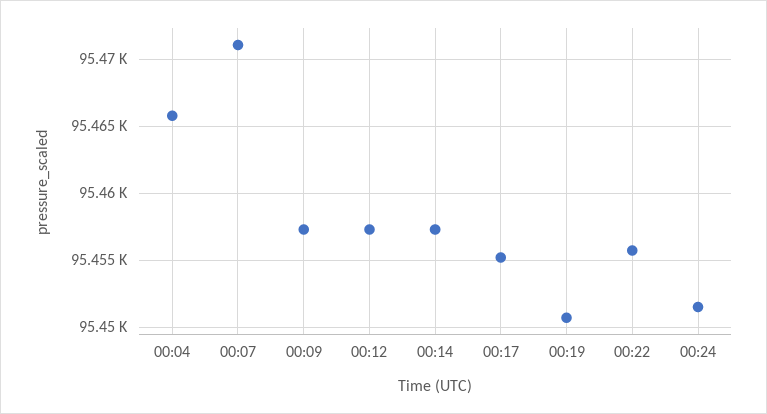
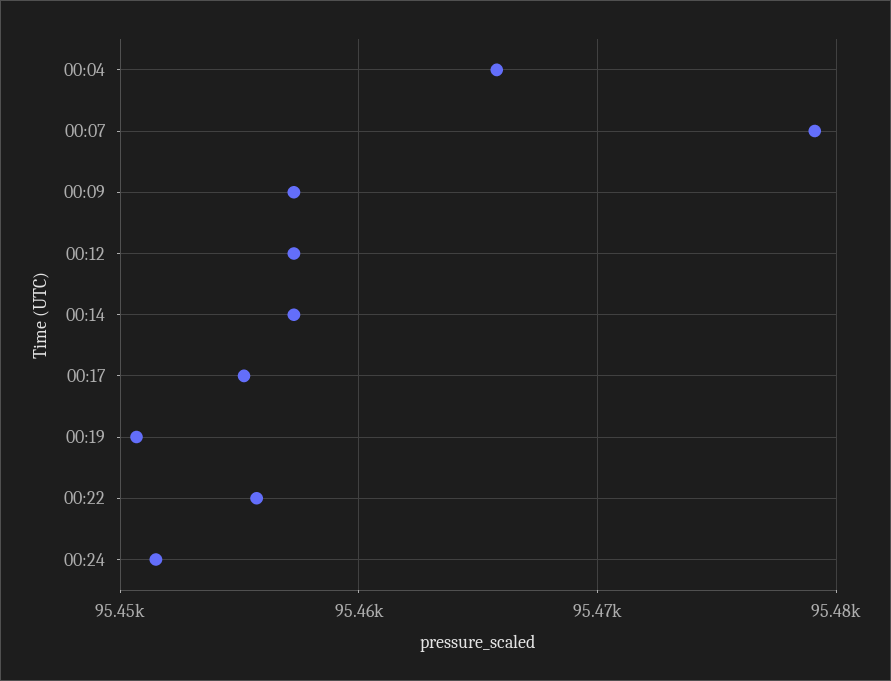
  {
    "00:04": 95466,
-   "00:07": 95471,
+   "00:07": 95479,
    "00:09": 95457.5,
    "00:12": 95457.5,
    "00:14": 95457.5,
    "00:17": 95455,
    "00:19": 95450.5,
    "00:22": 95455.5,
    "00:24": 95451.5
  }

